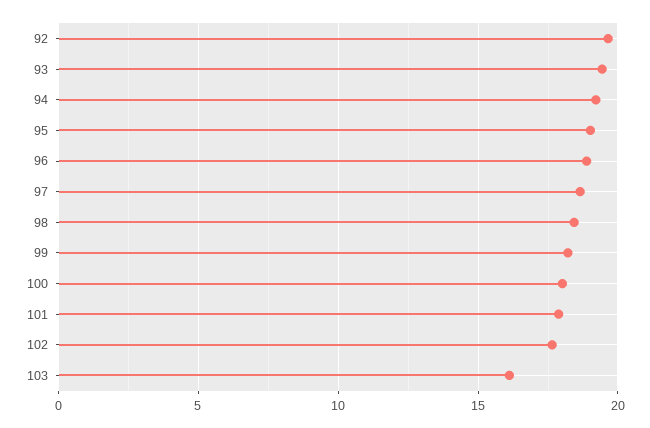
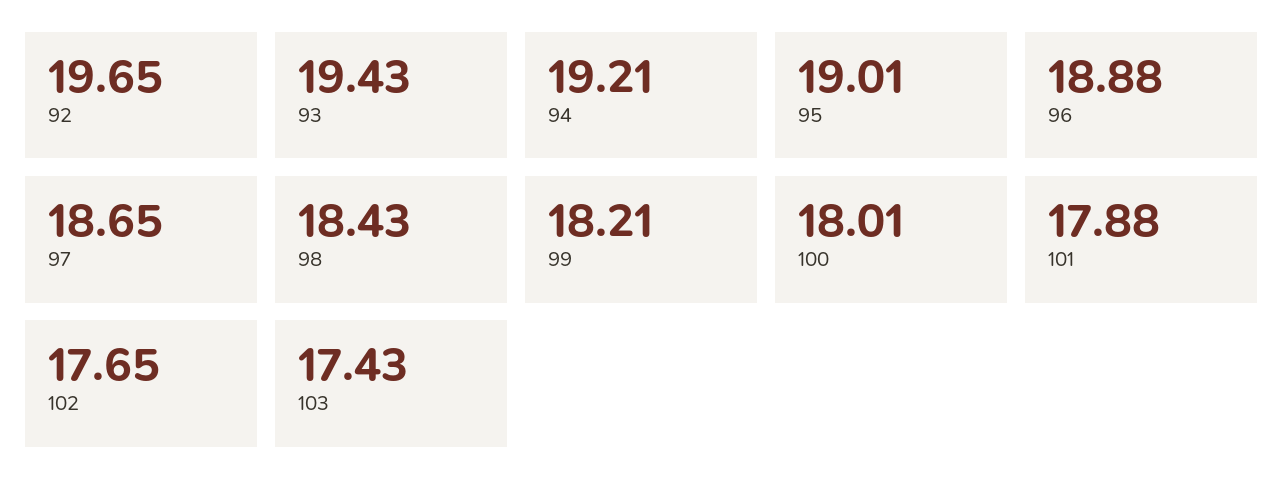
  {
    "92": 19.65,
    "93": 19.43,
    "94": 19.21,
    "95": 19.01,
    "96": 18.88,
    "97": 18.65,
    "98": 18.43,
    "99": 18.21,
    "100": 18.01,
    "101": 17.88,
    "102": 17.65,
-   "103": 16
+   "103": 17.43
  }

